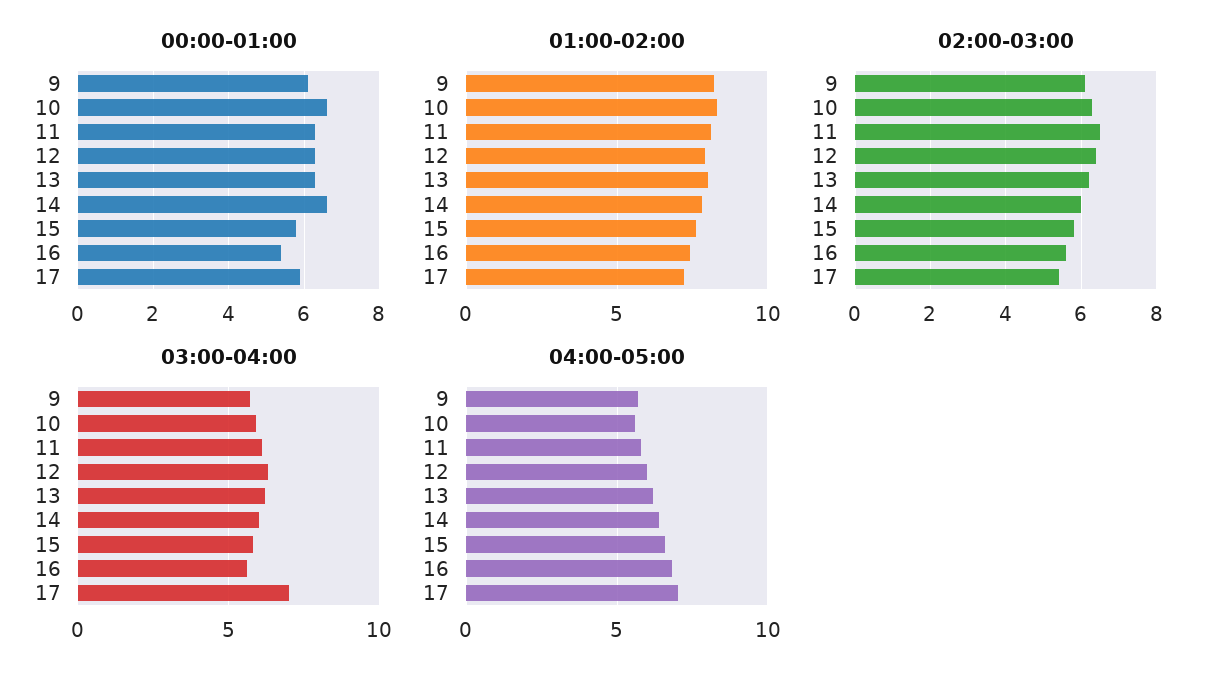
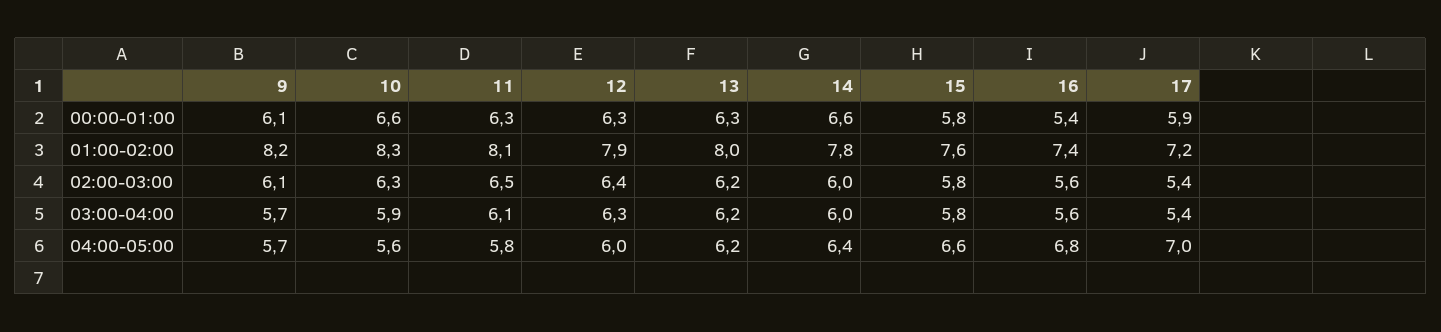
  {
    "00:00-01:00": {
      "9": 6.1,
      "10": 6.6,
      "11": 6.3,
      "12": 6.3,
      "13": 6.3,
      "14": 6.6,
      "15": 5.8,
      "16": 5.4,
      "17": 5.9
    },
    "01:00-02:00": {
      "9": 8.2,
      "10": 8.3,
      "11": 8.1,
      "12": 7.9,
      "13": 8,
      "14": 7.8,
      "15": 7.6,
      "16": 7.4,
      "17": 7.2
    },
    "02:00-03:00": {
      "9": 6.1,
      "10": 6.3,
      "11": 6.5,
      "12": 6.4,
      "13": 6.2,
      "14": 6,
      "15": 5.8,
      "16": 5.6,
      "17": 5.4
    },
    "03:00-04:00": {
      "9": 5.7,
      "10": 5.9,
      "11": 6.1,
      "12": 6.3,
      "13": 6.2,
      "14": 6,
      "15": 5.8,
      "16": 5.6,
-     "17": 7
+     "17": 5.4
    },
    "04:00-05:00": {
      "9": 5.7,
      "10": 5.6,
      "11": 5.8,
      "12": 6,
      "13": 6.2,
      "14": 6.4,
      "15": 6.6,
      "16": 6.8,
      "17": 7
    }
  }

